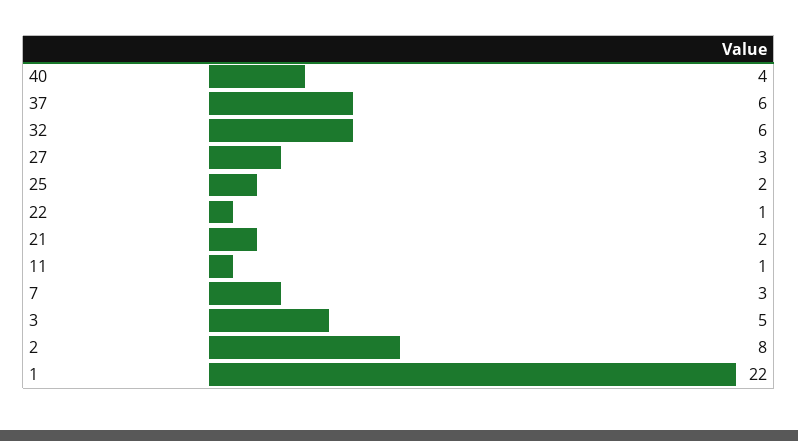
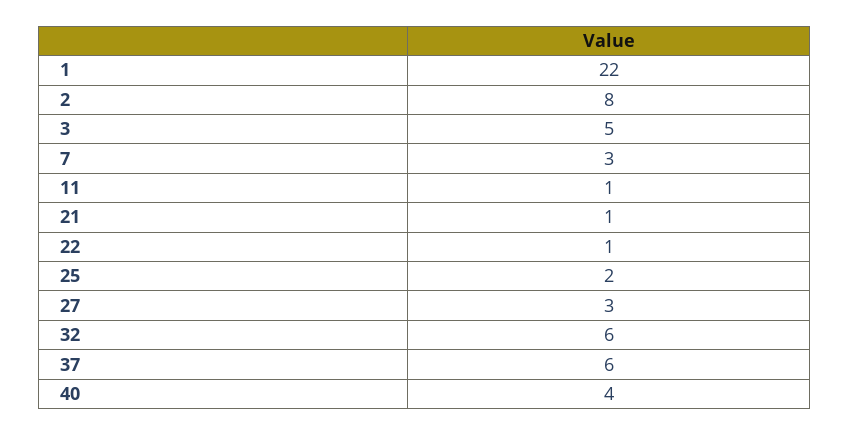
  {
    "40": 4,
    "37": 6,
    "32": 6,
    "27": 3,
    "25": 2,
    "22": 1,
-   "21": 2,
+   "21": 1,
    "11": 1,
    "7": 3,
    "3": 5,
    "2": 8,
    "1": 22
  }

